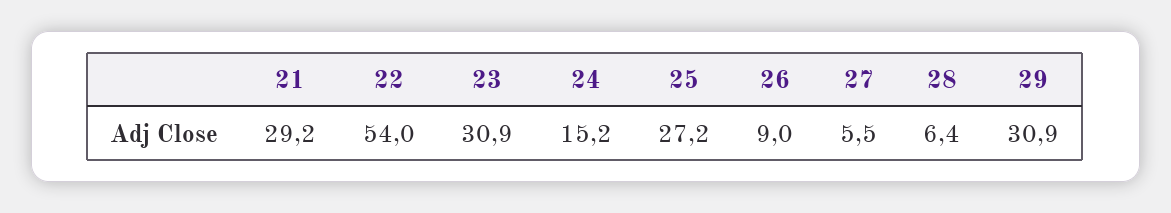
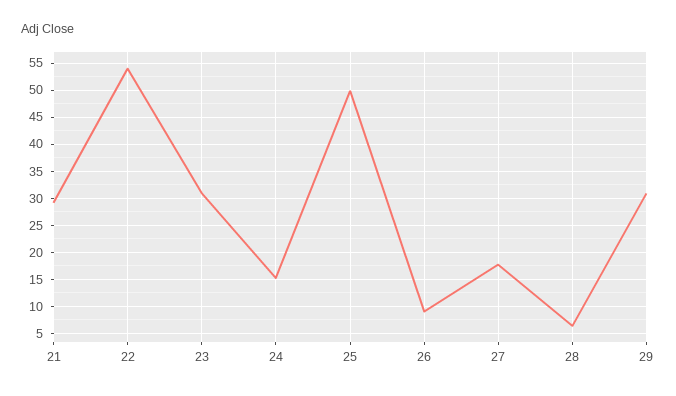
  {
    "21": 29.2,
    "22": 54,
    "23": 30.9,
    "24": 15.2,
-   "25": 27.2,
+   "25": 50,
    "26": 9,
-   "27": 5.5,
+   "27": 17.5,
    "28": 6.4,
    "29": 30.9
  }

